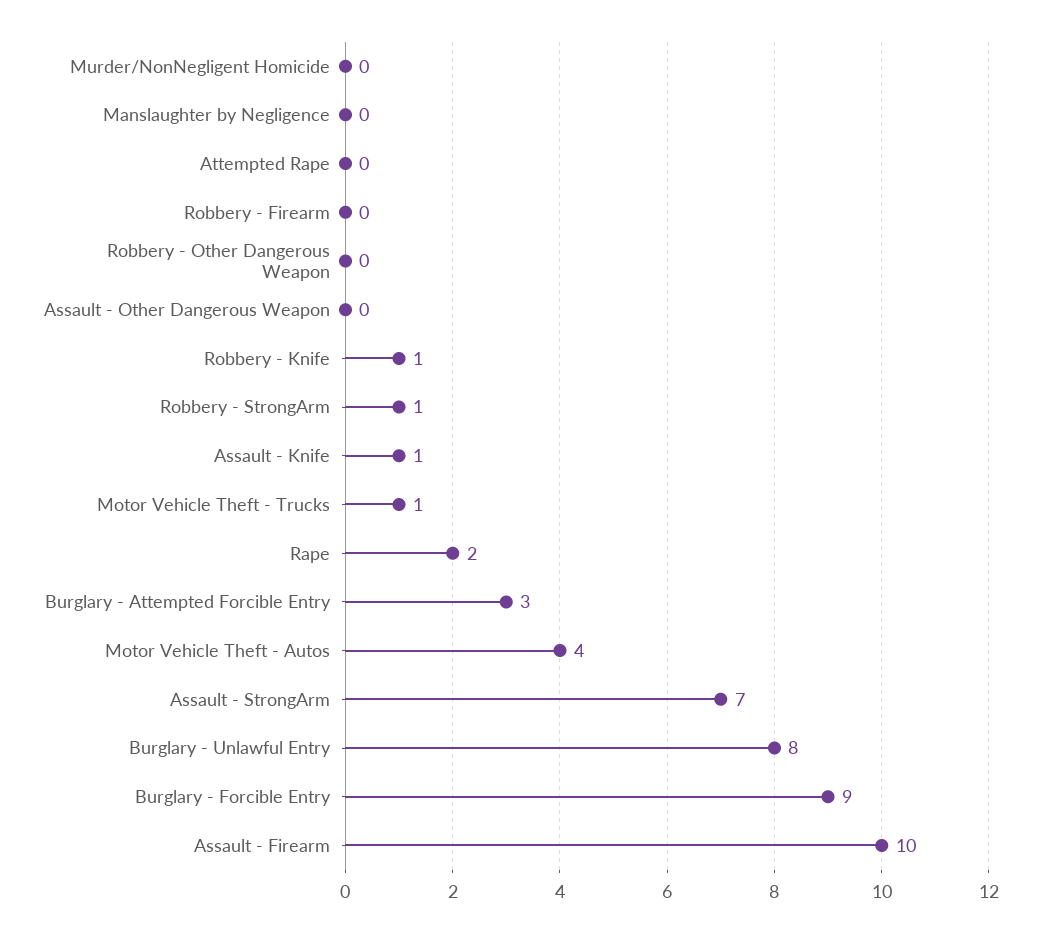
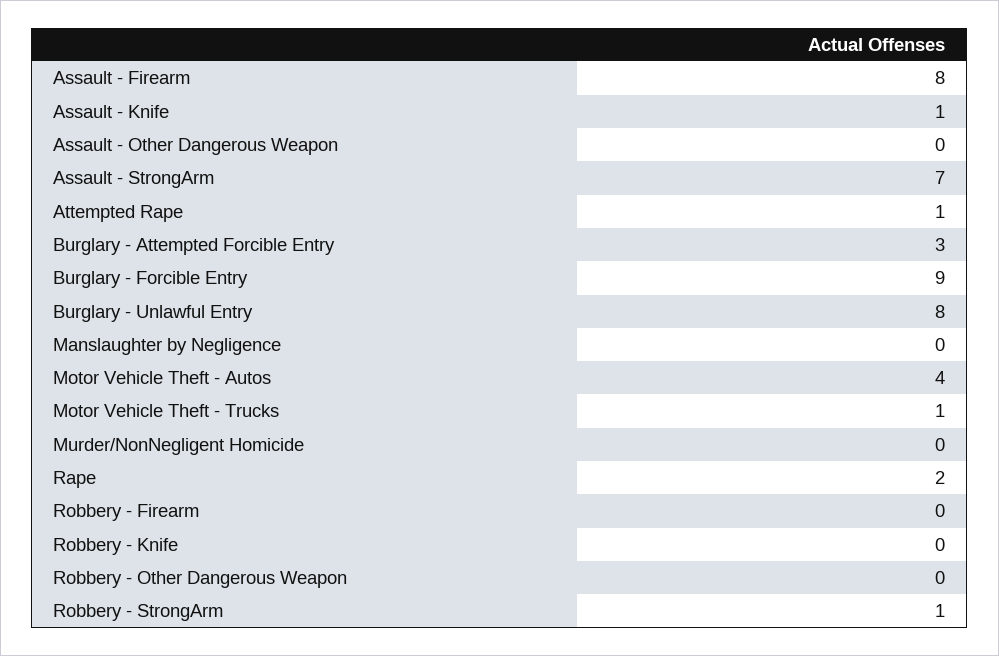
  {
    "Murder/NonNegligent Homicide": 0,
    "Manslaughter by Negligence": 0,
-   "Attempted Rape": 0,
+   "Attempted Rape": 1,
    "Robbery - Firearm": 0,
    "Robbery - Other Dangerous Weapon": 0,
    "Assault - Other Dangerous Weapon": 0,
-   "Robbery - Knife": 1,
+   "Robbery - Knife": 0,
    "Robbery - StrongArm": 1,
    "Assault - Knife": 1,
    "Motor Vehicle Theft - Trucks": 1,
    "Rape": 2,
    "Burglary - Attempted Forcible Entry": 3,
    "Motor Vehicle Theft - Autos": 4,
    "Assault - StrongArm": 7,
    "Burglary - Unlawful Entry": 8,
    "Burglary - Forcible Entry": 9,
-   "Assault - Firearm": 10
+   "Assault - Firearm": 8
  }

